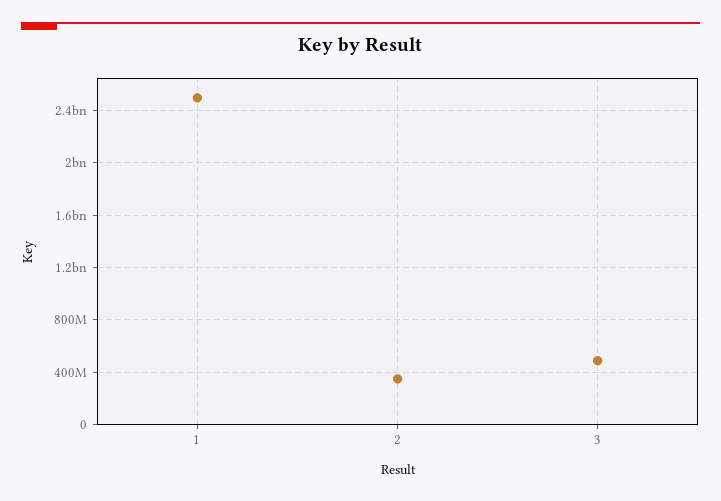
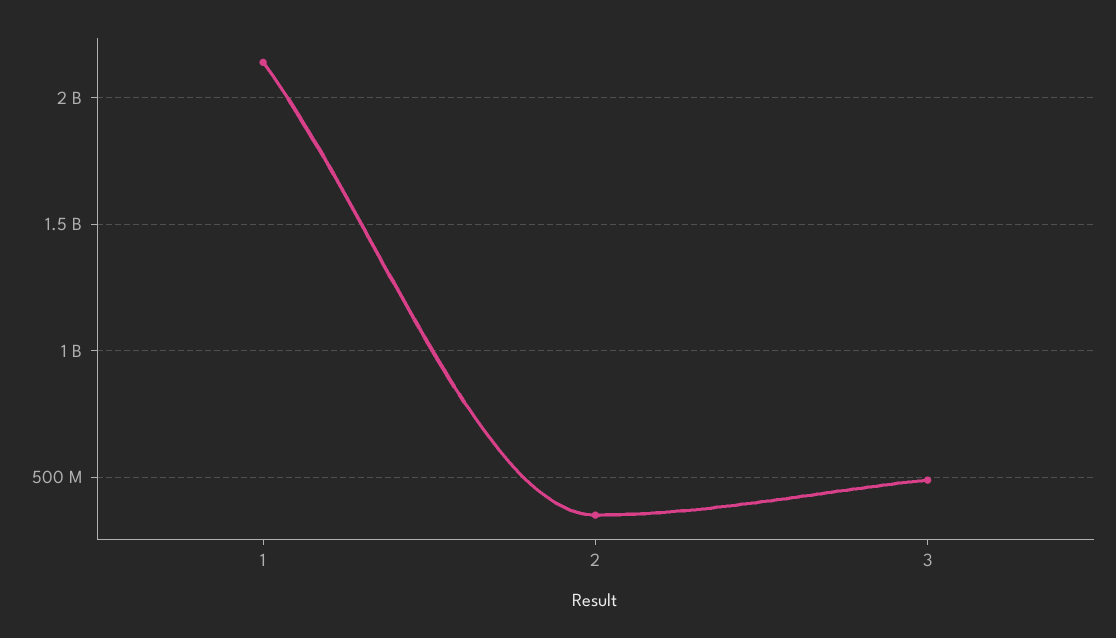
  {
-   "1": 2500000000,
+   "1": 2150000000,
    "2": 350000000,
    "3": 500000000
  }

